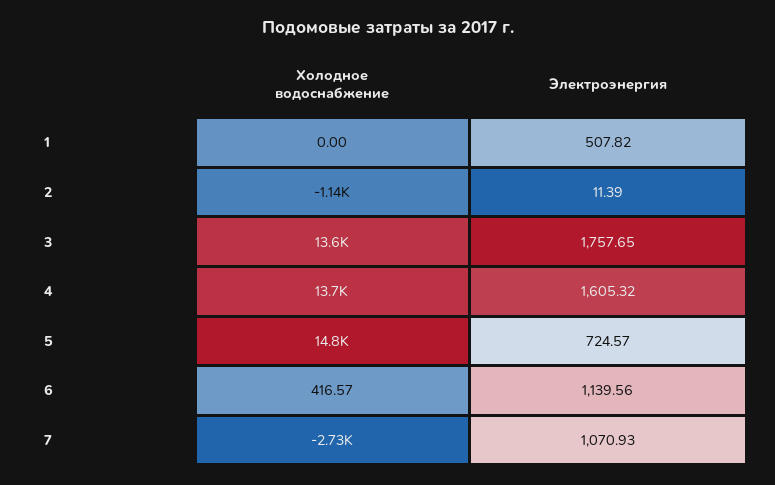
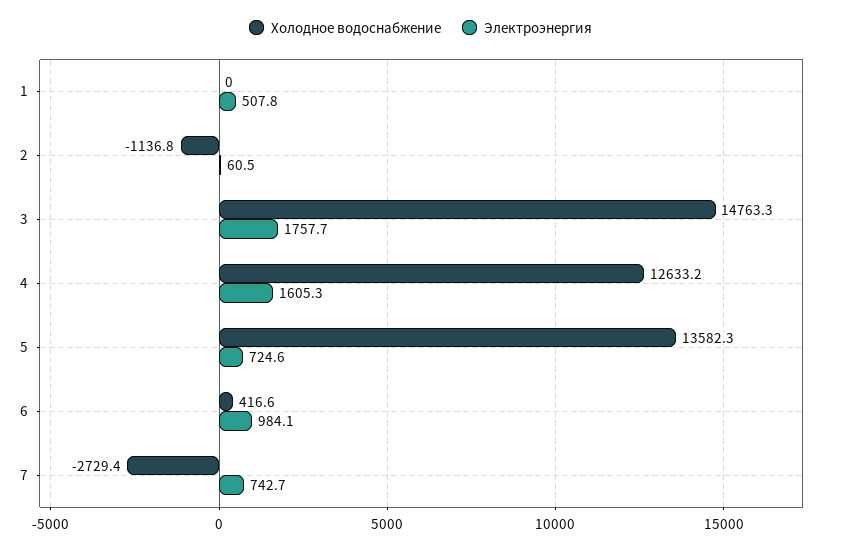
  {
    "Холодное водоснабжение": {
      "1": 0,
      "2": -1136.8,
-     "3": 13600,
+     "3": 14763.3,
-     "4": 13700,
+     "4": 12633.2,
-     "5": 14800,
+     "5": 13582.3,
      "6": 416.57,
      "7": -2729.4
    },
    "Электроэнергия": {
      "1": 507.82,
-     "2": 11.39,
+     "2": 60.5,
      "3": 1757.65,
      "4": 1605.32,
      "5": 724.57,
-     "6": 1139.56,
+     "6": 984.1,
-     "7": 1070.93
+     "7": 742.7
    }
  }

